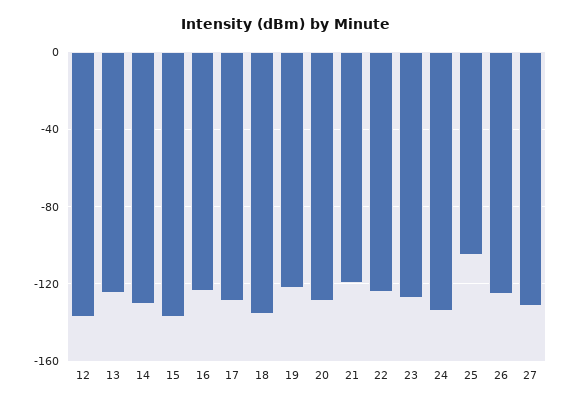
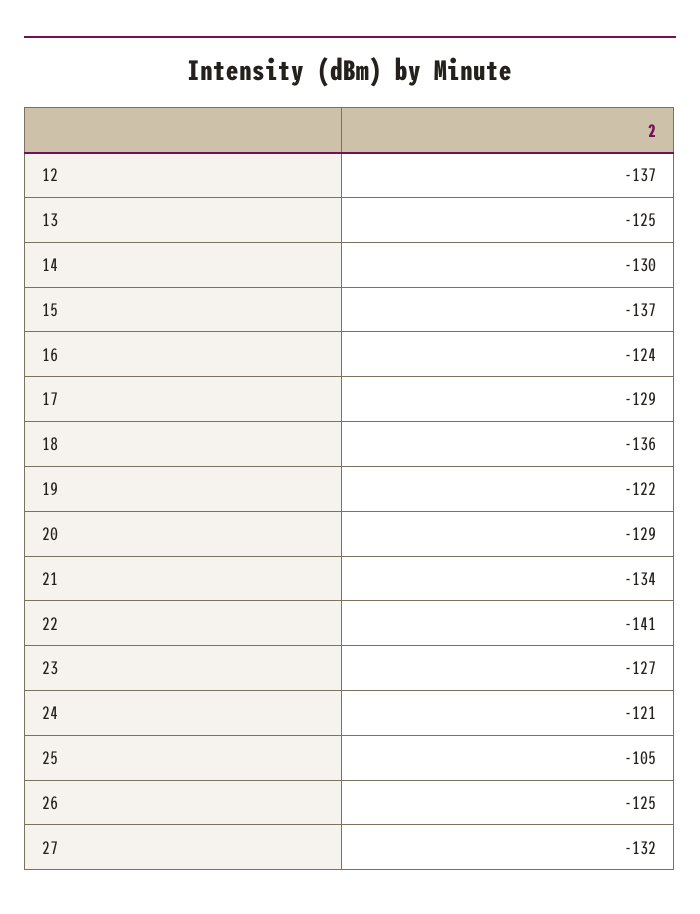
  {
    "12": -137,
    "13": -125,
    "14": -130,
    "15": -137,
    "16": -124,
    "17": -129,
    "18": -136,
    "19": -122,
    "20": -129,
-   "21": -120,
+   "21": -134,
-   "22": -125,
+   "22": -141,
    "23": -127,
-   "24": -135,
+   "24": -121,
    "25": -105,
    "26": -125,
    "27": -132
  }

